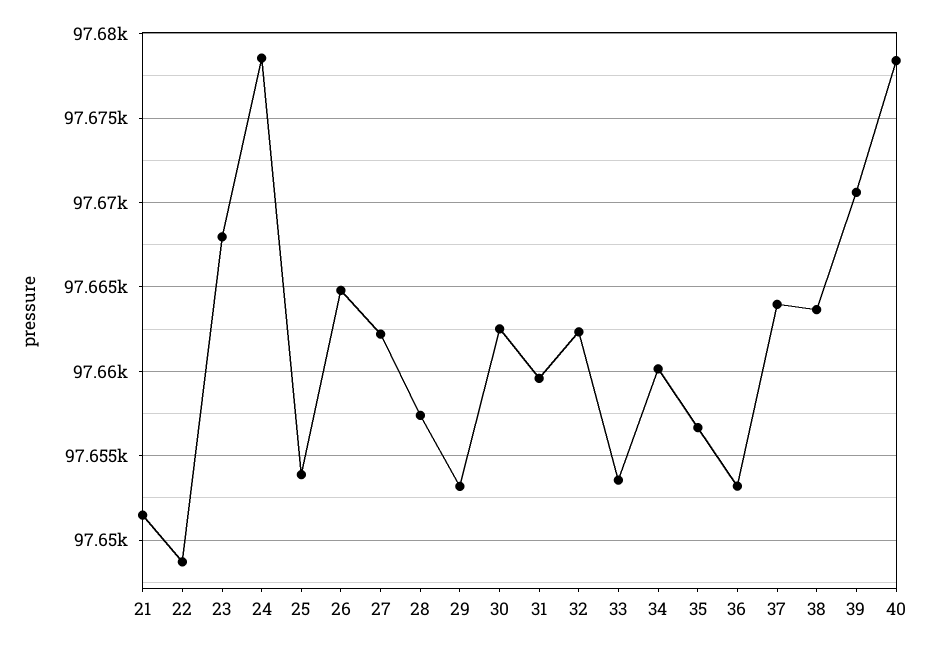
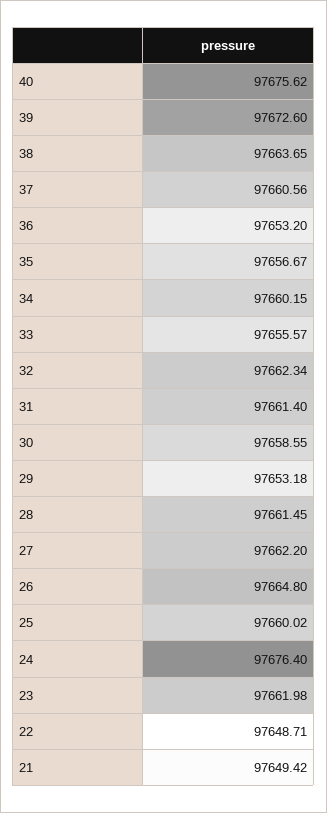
  {
-   "21": 97651.5,
+   "21": 97649.42,
    "22": 97648.71,
-   "23": 97668,
+   "23": 97661.98,
-   "24": 97678.5,
+   "24": 97676.4,
-   "25": 97654,
+   "25": 97660.02,
    "26": 97664.8,
    "27": 97662.2,
-   "28": 97657.5,
+   "28": 97661.45,
    "29": 97653.18,
-   "30": 97662.5,
+   "30": 97658.55,
-   "31": 97659.5,
+   "31": 97661.4,
    "32": 97662.34,
-   "33": 97653.5,
+   "33": 97655.57,
    "34": 97660.15,
    "35": 97656.67,
    "36": 97653.2,
-   "37": 97664,
+   "37": 97660.56,
    "38": 97663.65,
-   "39": 97670.5,
+   "39": 97672.6,
-   "40": 97678.5
+   "40": 97675.62
  }

